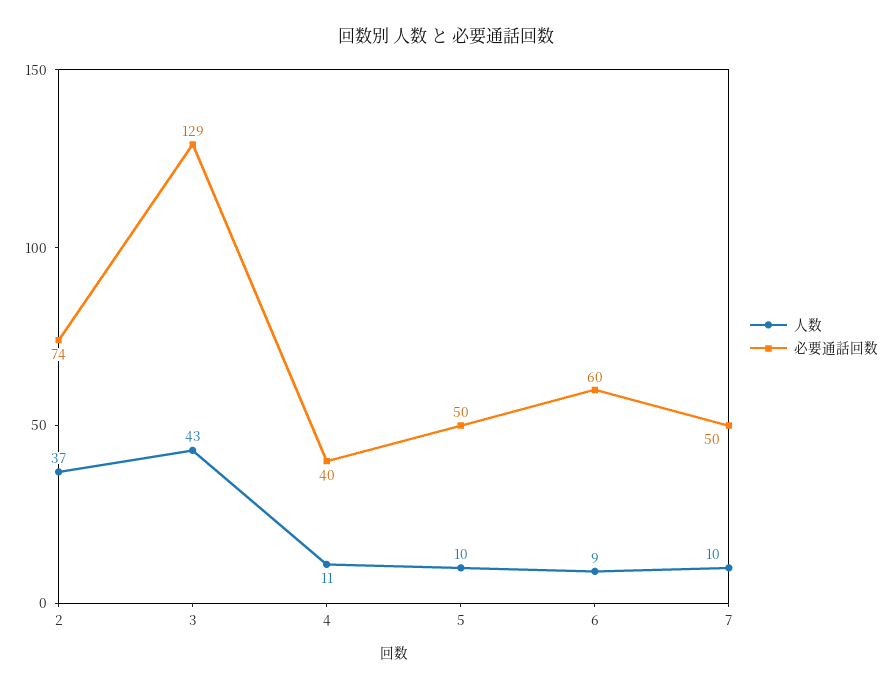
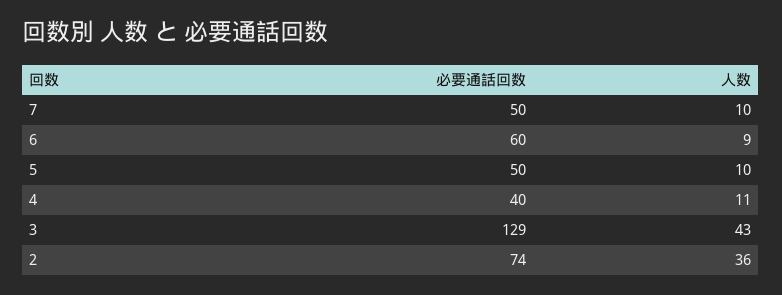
  {
    "人数": {
-     "2": 37,
+     "2": 36,
      "3": 43,
      "4": 11,
      "5": 10,
      "6": 9,
      "7": 10
    },
    "必要通話回数": {
      "2": 74,
      "3": 129,
      "4": 40,
      "5": 50,
      "6": 60,
      "7": 50
    }
  }

